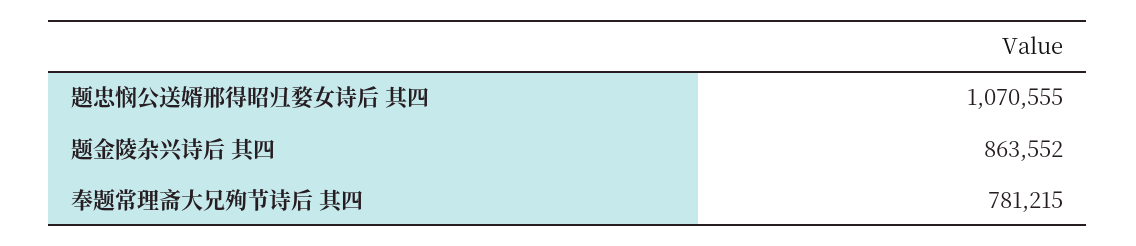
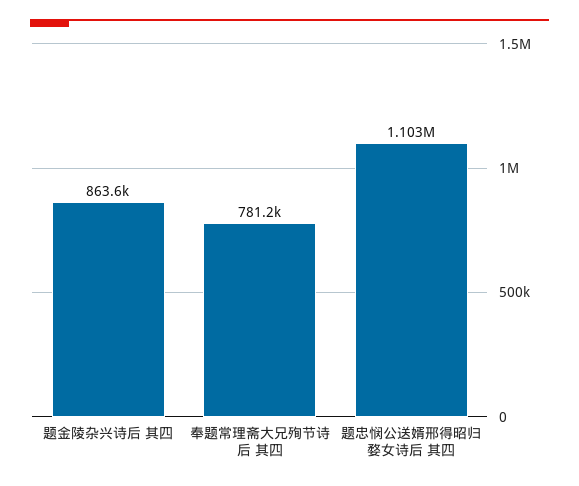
  {
-   "题忠悯公送婿邢得昭归婺女诗后 其四": 1070555,
+   "题忠悯公送婿邢得昭归婺女诗后 其四": 1103000,
    "题金陵杂兴诗后 其四": 863552,
    "奉题常理斋大兄殉节诗后 其四": 781215
  }

